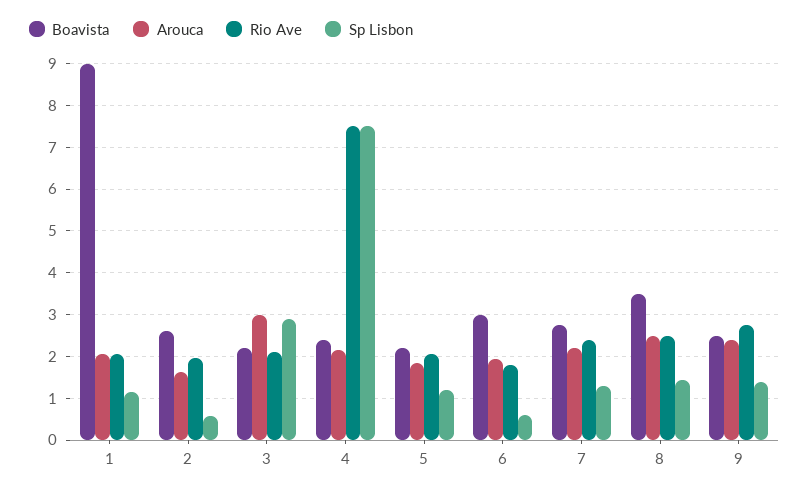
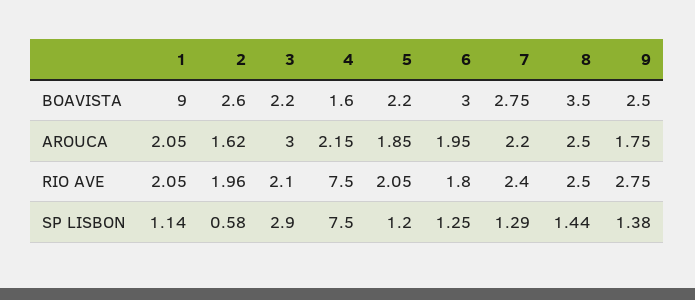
  {
    "Boavista": {
      "1": 9,
      "2": 2.6,
      "3": 2.2,
-     "4": 2.4,
+     "4": 1.6,
      "5": 2.2,
      "6": 3,
      "7": 2.75,
      "8": 3.5,
      "9": 2.5
    },
    "Arouca": {
      "1": 2.05,
      "2": 1.62,
      "3": 3,
      "4": 2.15,
      "5": 1.85,
      "6": 1.95,
      "7": 2.2,
      "8": 2.5,
-     "9": 2.4
+     "9": 1.75
    },
    "Rio Ave": {
      "1": 2.05,
      "2": 1.96,
      "3": 2.1,
      "4": 7.5,
      "5": 2.05,
      "6": 1.8,
      "7": 2.4,
      "8": 2.5,
      "9": 2.75
    },
    "Sp Lisbon": {
      "1": 1.14,
      "2": 0.58,
      "3": 2.9,
      "4": 7.5,
      "5": 1.2,
-     "6": 0.6,
+     "6": 1.25,
      "7": 1.29,
      "8": 1.44,
      "9": 1.38
    }
  }

